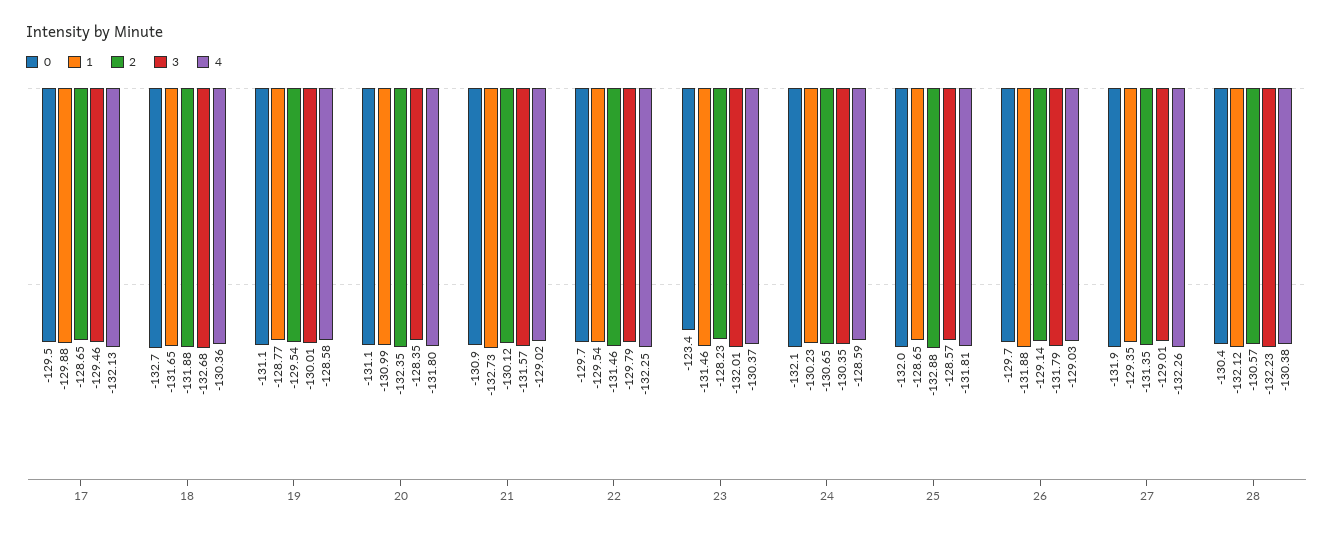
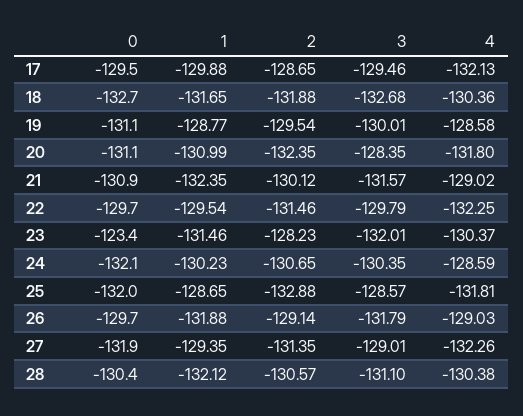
  {
    "0": {
      "17": -129.5,
      "18": -132.7,
      "19": -131.1,
      "20": -131.1,
      "21": -130.9,
      "22": -129.7,
      "23": -123.4,
      "24": -132.1,
      "25": -132,
      "26": -129.7,
      "27": -131.9,
      "28": -130.4
    },
    "1": {
      "17": -129.88,
      "18": -131.65,
      "19": -128.77,
      "20": -130.99,
-     "21": -132.73,
+     "21": -132.35,
      "22": -129.54,
      "23": -131.46,
      "24": -130.23,
      "25": -128.65,
      "26": -131.88,
      "27": -129.35,
      "28": -132.12
    },
    "2": {
      "17": -128.65,
      "18": -131.88,
      "19": -129.54,
      "20": -132.35,
      "21": -130.12,
      "22": -131.46,
      "23": -128.23,
      "24": -130.65,
      "25": -132.88,
      "26": -129.14,
      "27": -131.35,
      "28": -130.57
    },
    "3": {
      "17": -129.46,
      "18": -132.68,
      "19": -130.01,
      "20": -128.35,
      "21": -131.57,
      "22": -129.79,
      "23": -132.01,
      "24": -130.35,
      "25": -128.57,
      "26": -131.79,
      "27": -129.01,
-     "28": -132.23
+     "28": -131.1
    },
    "4": {
      "17": -132.13,
      "18": -130.36,
      "19": -128.58,
      "20": -131.8,
      "21": -129.02,
      "22": -132.25,
      "23": -130.37,
      "24": -128.59,
      "25": -131.81,
      "26": -129.03,
      "27": -132.26,
      "28": -130.38
    }
  }

